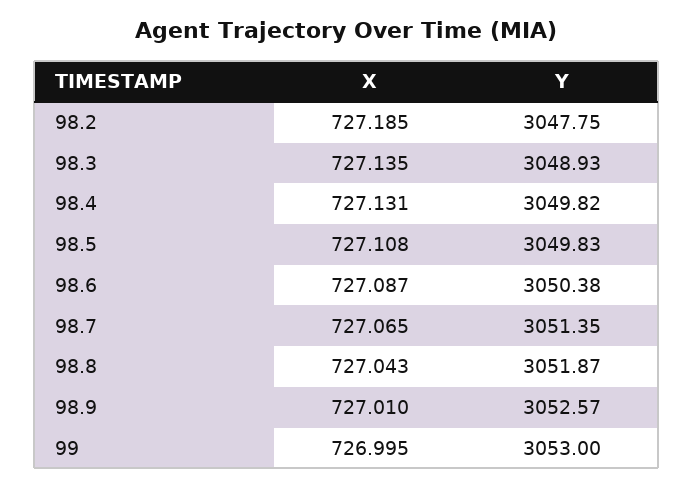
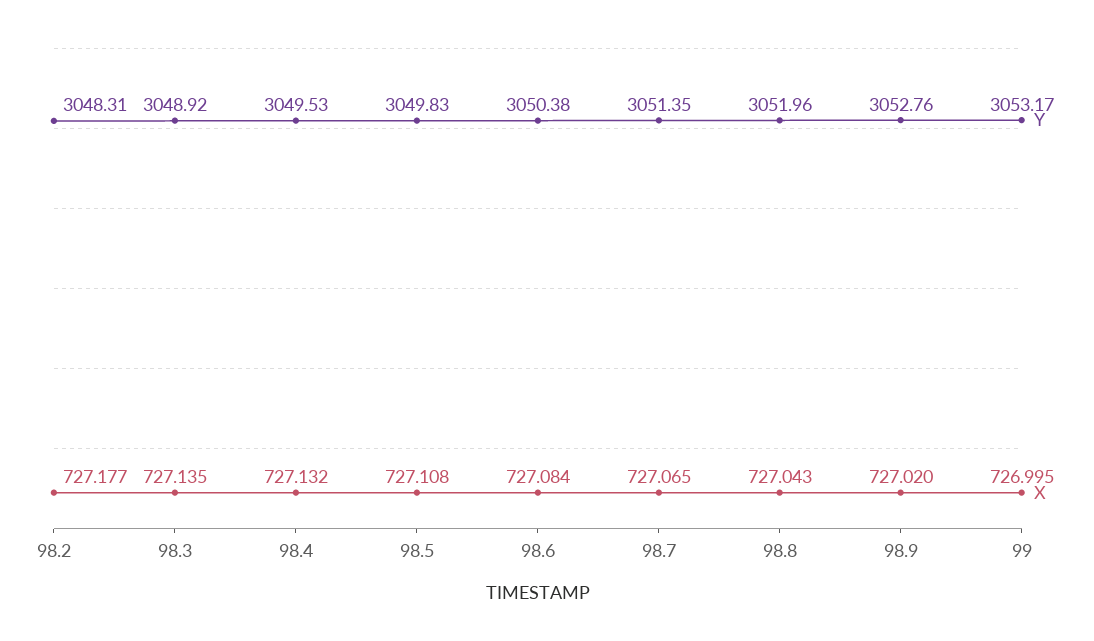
  {
    "X": {
-     "98.2": 727.185,
+     "98.2": 727.177,
      "98.3": 727.135,
-     "98.4": 727.131,
+     "98.4": 727.132,
      "98.5": 727.108,
-     "98.6": 727.087,
+     "98.6": 727.084,
      "98.7": 727.065,
      "98.8": 727.043,
-     "98.9": 727.01,
+     "98.9": 727.02,
      "99": 726.995
    },
    "Y": {
-     "98.2": 3047.75,
+     "98.2": 3048.31,
-     "98.3": 3048.93,
+     "98.3": 3048.92,
-     "98.4": 3049.82,
+     "98.4": 3049.53,
      "98.5": 3049.83,
      "98.6": 3050.38,
      "98.7": 3051.35,
-     "98.8": 3051.87,
+     "98.8": 3051.96,
-     "98.9": 3052.57,
+     "98.9": 3052.76,
-     "99": 3053
+     "99": 3053.17
    }
  }

